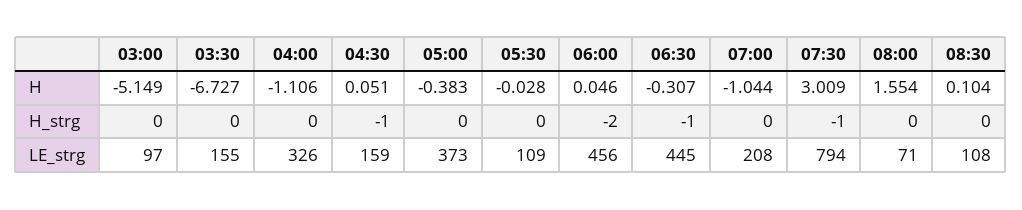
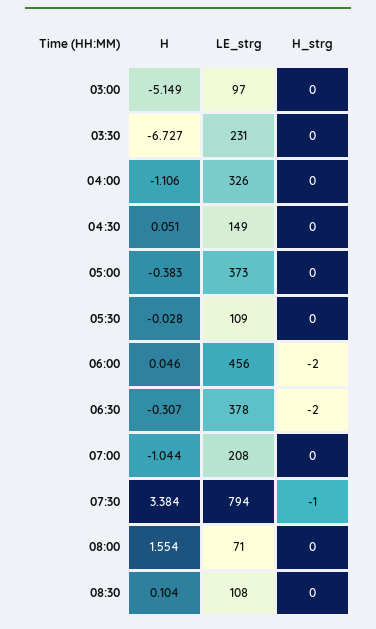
  {
    "03:00": {
      "H": -5.149,
      "H_strg": 0,
      "LE_strg": 97
    },
    "03:30": {
      "H": -6.727,
      "H_strg": 0,
-     "LE_strg": 155
+     "LE_strg": 231
    },
    "04:00": {
      "H": -1.106,
      "H_strg": 0,
      "LE_strg": 326
    },
    "04:30": {
      "H": 0.051,
-     "H_strg": -1,
+     "H_strg": 0,
-     "LE_strg": 159
+     "LE_strg": 149
    },
    "05:00": {
      "H": -0.383,
      "H_strg": 0,
      "LE_strg": 373
    },
    "05:30": {
      "H": -0.028,
      "H_strg": 0,
      "LE_strg": 109
    },
    "06:00": {
      "H": 0.046,
      "H_strg": -2,
      "LE_strg": 456
    },
    "06:30": {
      "H": -0.307,
-     "H_strg": -1,
+     "H_strg": -2,
-     "LE_strg": 445
+     "LE_strg": 378
    },
    "07:00": {
      "H": -1.044,
      "H_strg": 0,
      "LE_strg": 208
    },
    "07:30": {
-     "H": 3.009,
+     "H": 3.384,
      "H_strg": -1,
      "LE_strg": 794
    },
    "08:00": {
      "H": 1.554,
      "H_strg": 0,
      "LE_strg": 71
    },
    "08:30": {
      "H": 0.104,
      "H_strg": 0,
      "LE_strg": 108
    }
  }

